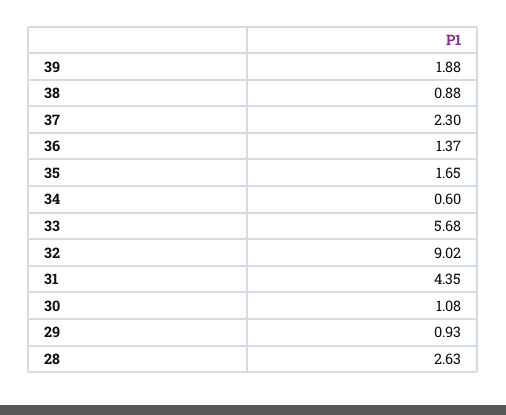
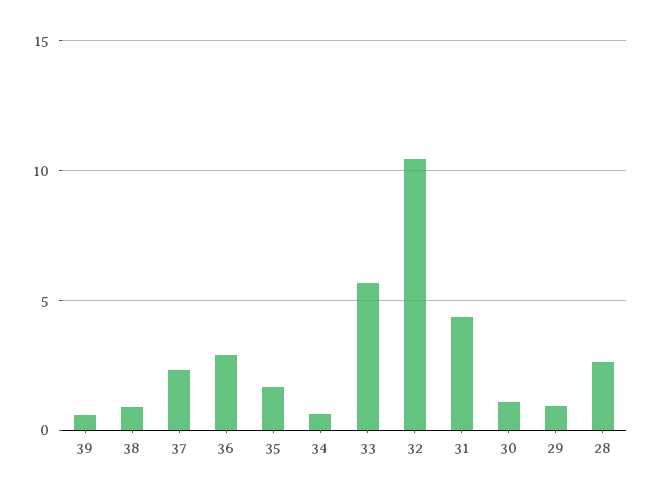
  {
-   "39": 1.88,
+   "39": 0.5,
    "38": 0.88,
    "37": 2.3,
-   "36": 1.37,
+   "36": 3,
    "35": 1.65,
    "34": 0.6,
    "33": 5.68,
-   "32": 9.02,
+   "32": 10.5,
    "31": 4.35,
    "30": 1.08,
    "29": 0.93,
    "28": 2.63
  }

